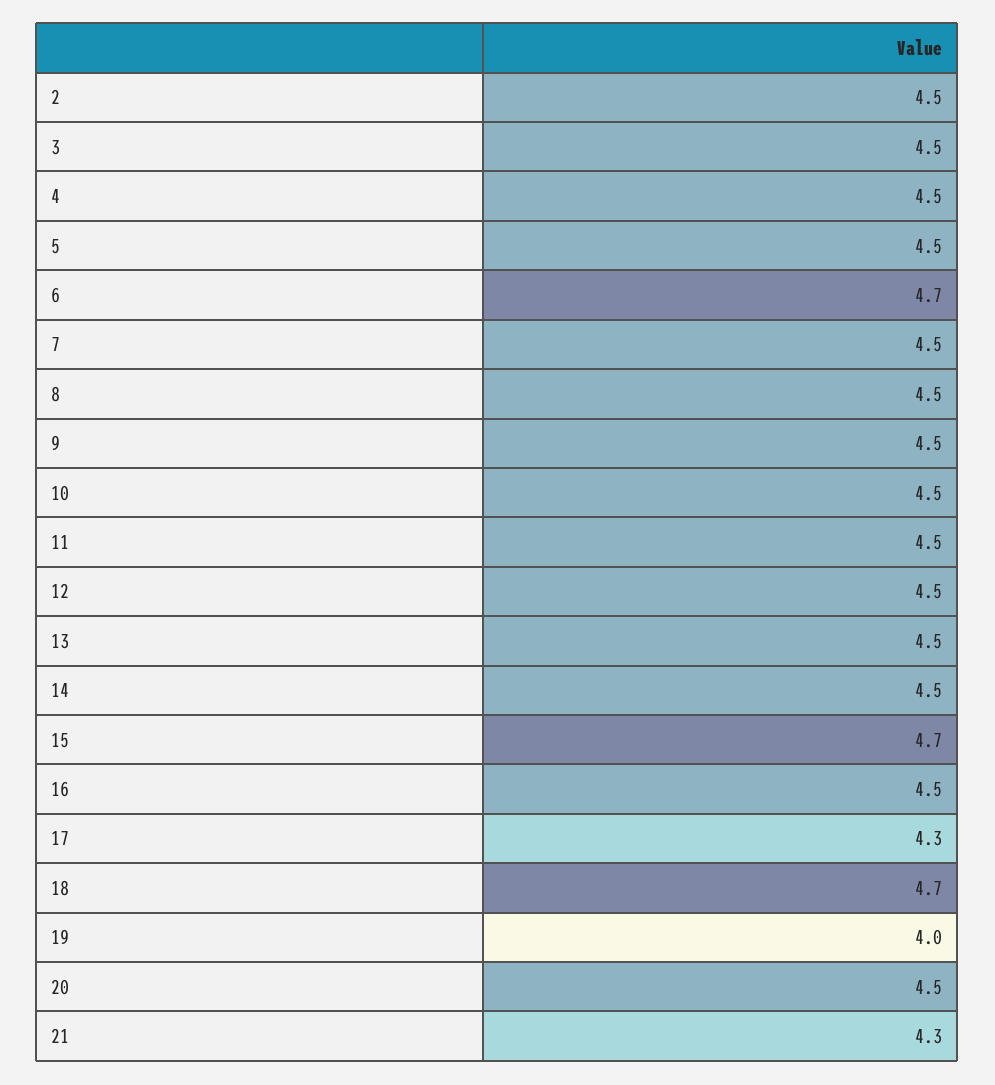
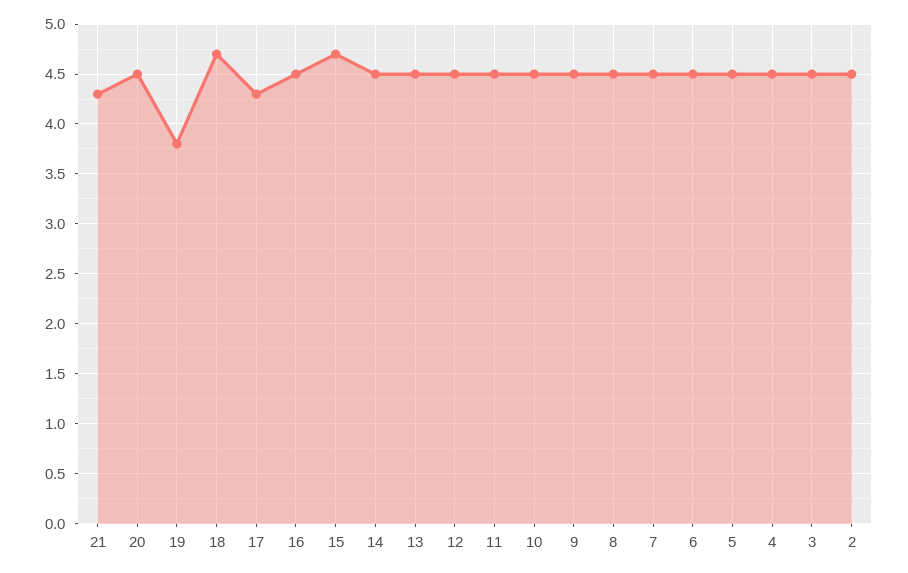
  {
    "2": 4.5,
    "3": 4.5,
    "4": 4.5,
    "5": 4.5,
-   "6": 4.7,
+   "6": 4.5,
    "7": 4.5,
    "8": 4.5,
    "9": 4.5,
    "10": 4.5,
    "11": 4.5,
    "12": 4.5,
    "13": 4.5,
    "14": 4.5,
    "15": 4.7,
    "16": 4.5,
    "17": 4.3,
    "18": 4.7,
-   "19": 4,
+   "19": 3.8,
    "20": 4.5,
    "21": 4.3
  }

